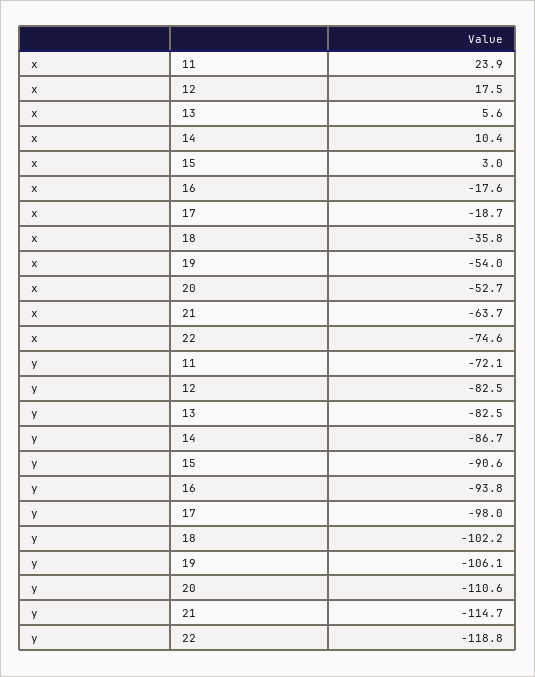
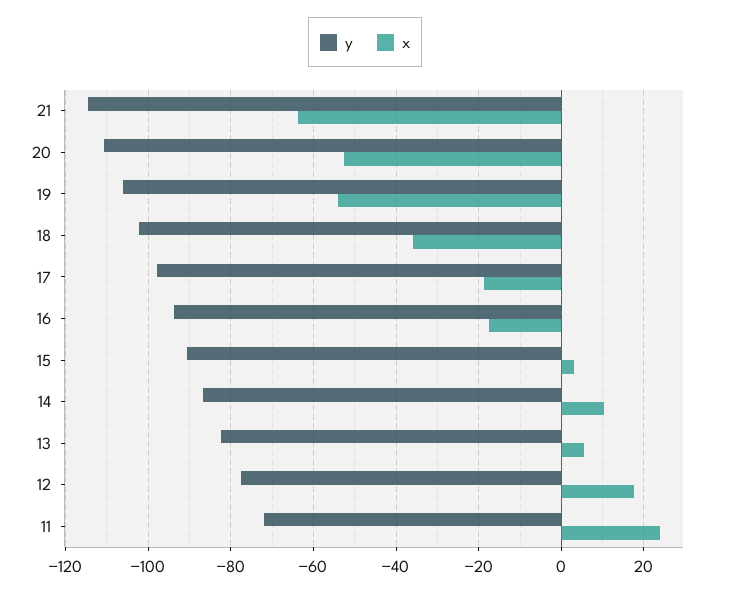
  {
    "x": {
      "11": 23.9,
      "12": 17.5,
      "13": 5.6,
      "14": 10.4,
      "15": 3,
      "16": -17.6,
      "17": -18.7,
      "18": -35.8,
      "19": -54,
      "20": -52.7,
-     "21": -63.7,
+     "21": -63.7
-     "22": -74.6
    },
    "y": {
      "11": -72.1,
-     "12": -82.5,
+     "12": -78,
      "13": -82.5,
      "14": -86.7,
      "15": -90.6,
      "16": -93.8,
      "17": -98,
      "18": -102.2,
      "19": -106.1,
      "20": -110.6,
-     "21": -114.7,
+     "21": -114.7
-     "22": -118.8
    }
  }

